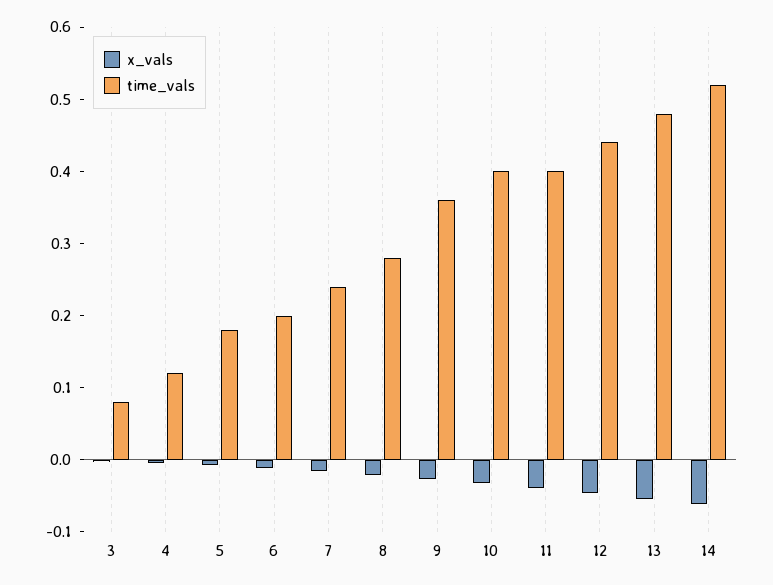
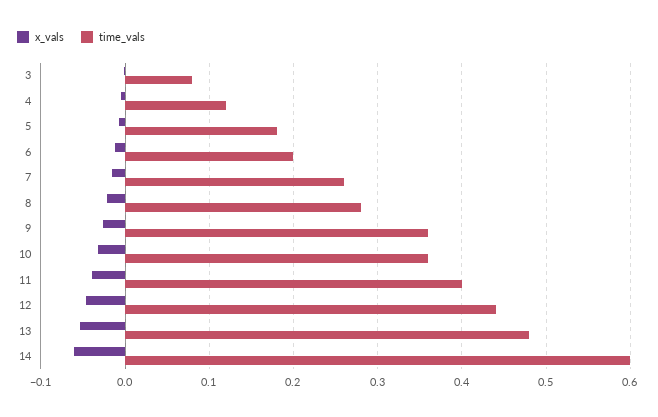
  {
    "x_vals": {
      "3": 0,
      "4": 0,
      "5": -0.01,
      "6": -0.01,
      "7": -0.02,
      "8": -0.02,
      "9": -0.03,
      "10": -0.03,
      "11": -0.04,
      "12": -0.05,
      "13": -0.05,
      "14": -0.06
    },
    "time_vals": {
      "3": 0.08,
      "4": 0.12,
      "5": 0.18,
      "6": 0.2,
-     "7": 0.24,
+     "7": 0.26,
      "8": 0.28,
      "9": 0.36,
-     "10": 0.4,
+     "10": 0.36,
      "11": 0.4,
      "12": 0.44,
      "13": 0.48,
-     "14": 0.52
+     "14": 0.6
    }
  }

